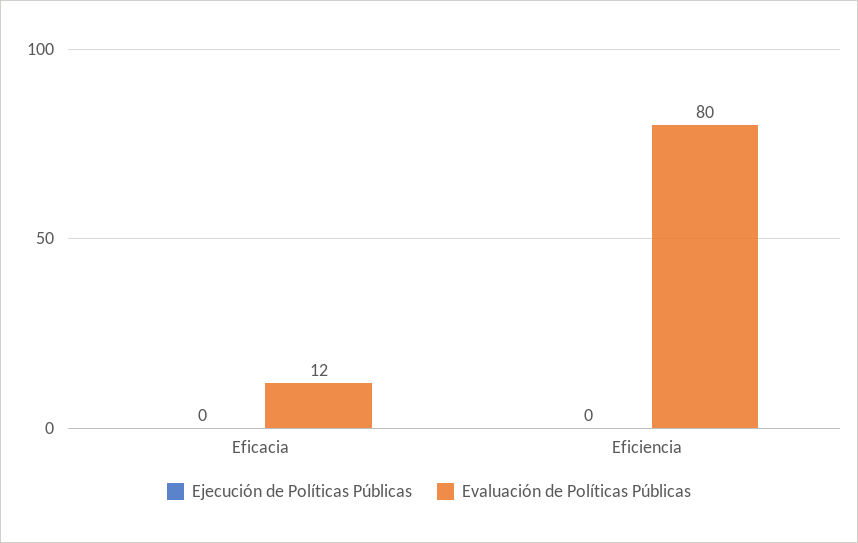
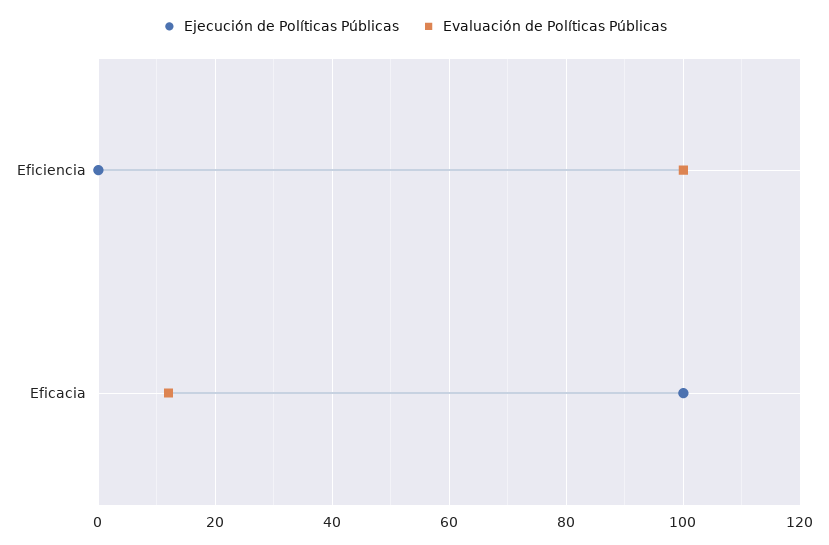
  {
    "Ejecución de Políticas Públicas": {
-     "Eficacia": 0,
+     "Eficacia": 100,
      "Eficiencia": 0
    },
    "Evaluación de Políticas Públicas": {
      "Eficacia": 12,
-     "Eficiencia": 80
+     "Eficiencia": 100
    }
  }

